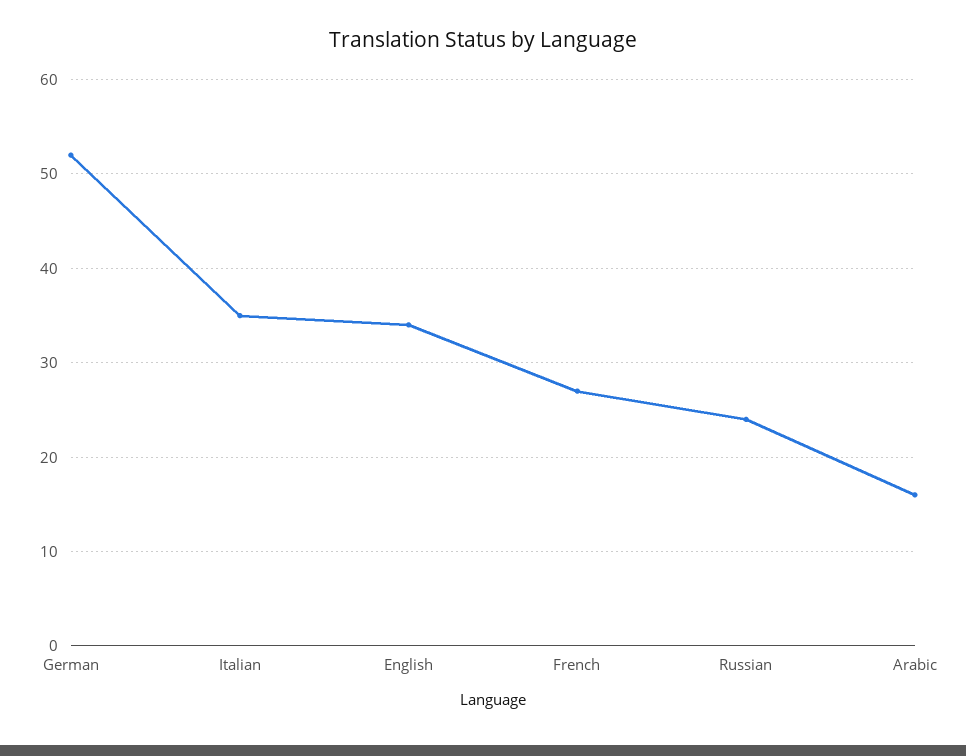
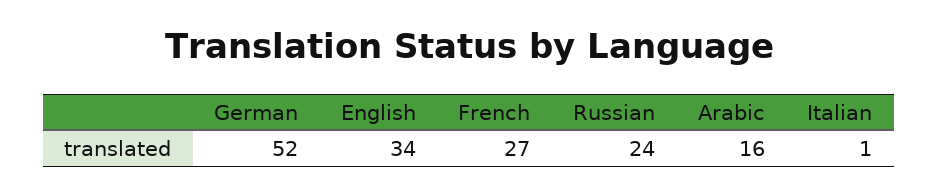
  {
    "German": 52,
-   "Italian": 35,
+   "Italian": 1,
    "English": 34,
    "French": 27,
    "Russian": 24,
    "Arabic": 16
  }

